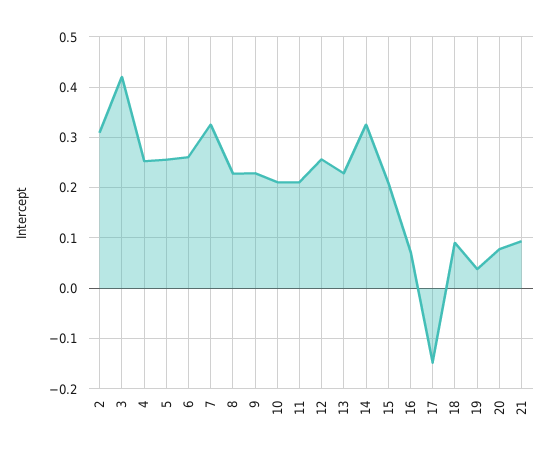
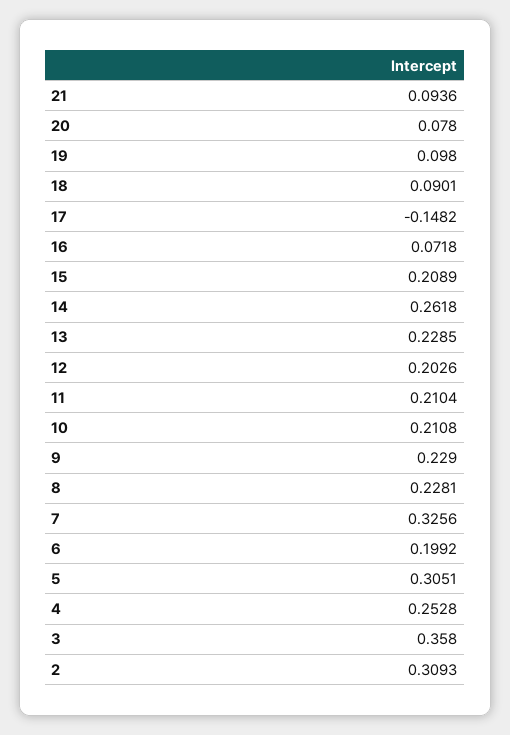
  {
    "2": 0.3093,
-   "3": 0.42,
+   "3": 0.358,
    "4": 0.2528,
-   "5": 0.26,
+   "5": 0.3051,
-   "6": 0.26,
+   "6": 0.1992,
    "7": 0.3256,
    "8": 0.2281,
    "9": 0.229,
    "10": 0.2108,
    "11": 0.2104,
-   "12": 0.26,
+   "12": 0.2026,
    "13": 0.2285,
-   "14": 0.32,
+   "14": 0.2618,
    "15": 0.2089,
    "16": 0.0718,
    "17": -0.1482,
    "18": 0.0901,
-   "19": 0.04,
+   "19": 0.098,
    "20": 0.078,
    "21": 0.0936
  }

